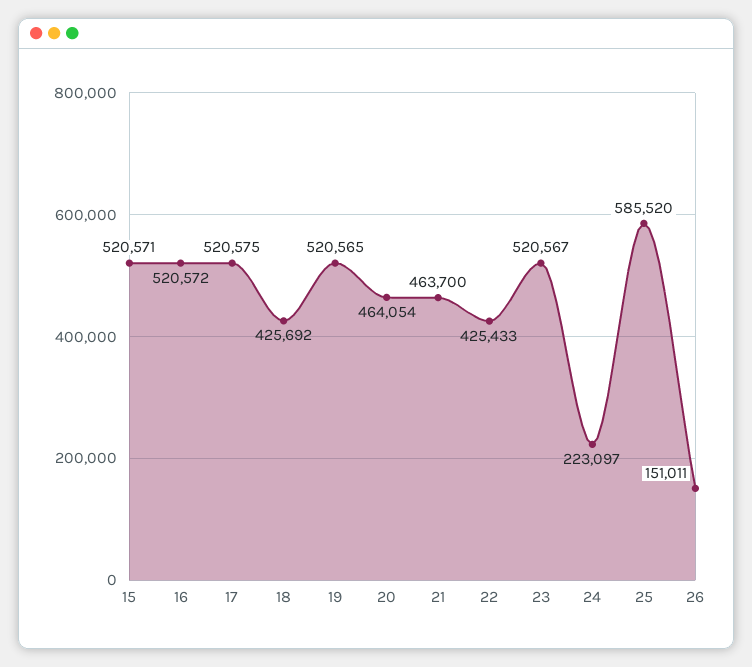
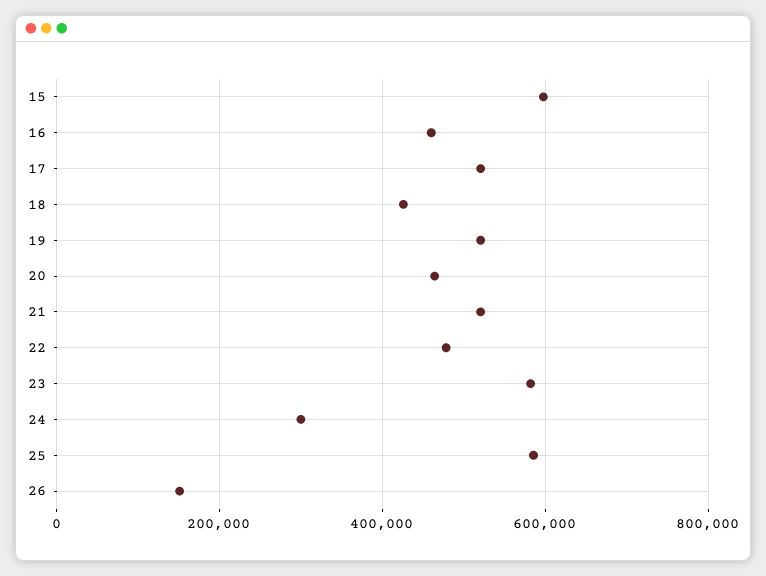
  {
-   "15": 520571,
+   "15": 600000,
-   "16": 520572,
+   "16": 460000,
    "17": 520575,
    "18": 425692,
    "19": 520565,
    "20": 464054,
-   "21": 463700,
+   "21": 520000,
-   "22": 425433,
+   "22": 480000,
-   "23": 520567,
+   "23": 580000,
-   "24": 223097,
+   "24": 300000,
    "25": 585520,
    "26": 151011
  }

